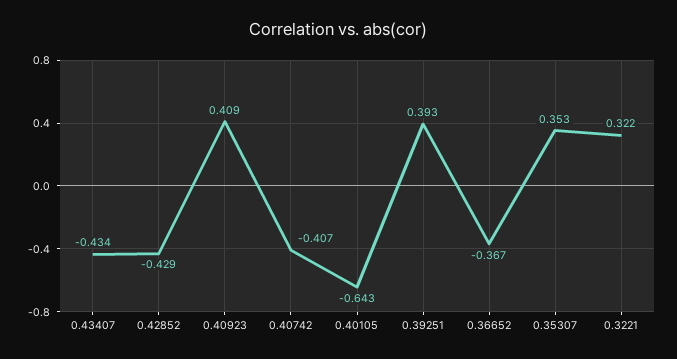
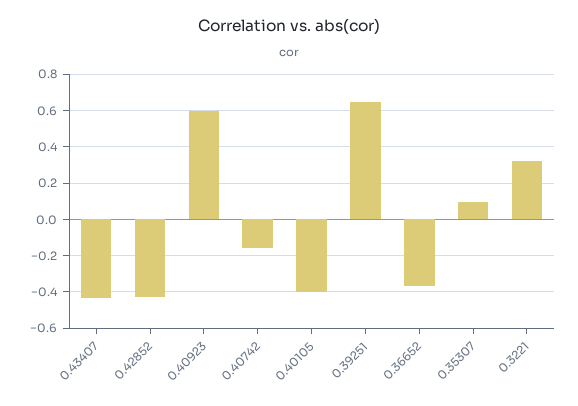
  {
    "0.43407": -0.434,
    "0.42852": -0.429,
-   "0.40923": 0.409,
+   "0.40923": 0.6,
-   "0.40742": -0.407,
+   "0.40742": -0.15,
-   "0.40105": -0.643,
+   "0.40105": -0.4,
-   "0.39251": 0.393,
+   "0.39251": 0.65,
    "0.36652": -0.367,
-   "0.35307": 0.353,
+   "0.35307": 0.1,
    "0.3221": 0.322
  }

